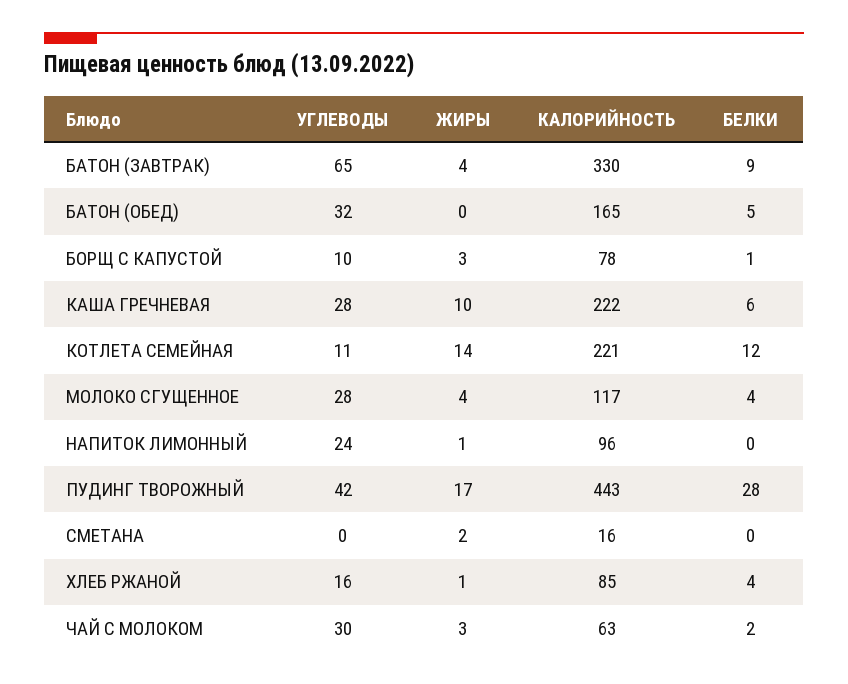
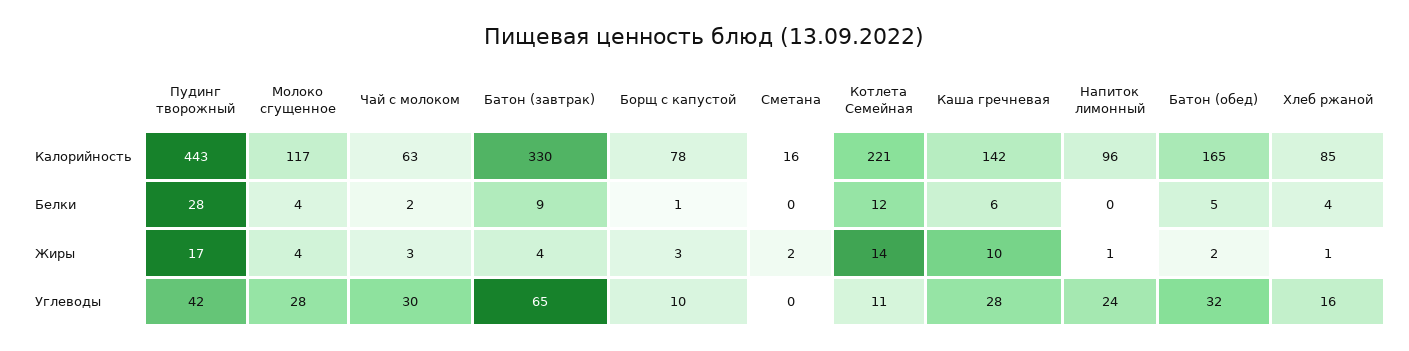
  {
    "УГЛЕВОДЫ": {
      "БАТОН (ЗАВТРАК)": 65,
      "БАТОН (ОБЕД)": 32,
      "БОРЩ С КАПУСТОЙ": 10,
      "КАША ГРЕЧНЕВАЯ": 28,
      "КОТЛЕТА СЕМЕЙНАЯ": 11,
      "МОЛОКО СГУЩЕННОЕ": 28,
      "НАПИТОК ЛИМОННЫЙ": 24,
      "ПУДИНГ ТВОРОЖНЫЙ": 42,
      "СМЕТАНА": 0,
      "ХЛЕБ РЖАНОЙ": 16,
      "ЧАЙ С МОЛОКОМ": 30
    },
    "ЖИРЫ": {
      "БАТОН (ЗАВТРАК)": 4,
-     "БАТОН (ОБЕД)": 0,
+     "БАТОН (ОБЕД)": 2,
      "БОРЩ С КАПУСТОЙ": 3,
      "КАША ГРЕЧНЕВАЯ": 10,
      "КОТЛЕТА СЕМЕЙНАЯ": 14,
      "МОЛОКО СГУЩЕННОЕ": 4,
      "НАПИТОК ЛИМОННЫЙ": 1,
      "ПУДИНГ ТВОРОЖНЫЙ": 17,
      "СМЕТАНА": 2,
      "ХЛЕБ РЖАНОЙ": 1,
      "ЧАЙ С МОЛОКОМ": 3
    },
    "КАЛОРИЙНОСТЬ": {
      "БАТОН (ЗАВТРАК)": 330,
      "БАТОН (ОБЕД)": 165,
      "БОРЩ С КАПУСТОЙ": 78,
-     "КАША ГРЕЧНЕВАЯ": 222,
+     "КАША ГРЕЧНЕВАЯ": 142,
      "КОТЛЕТА СЕМЕЙНАЯ": 221,
      "МОЛОКО СГУЩЕННОЕ": 117,
      "НАПИТОК ЛИМОННЫЙ": 96,
      "ПУДИНГ ТВОРОЖНЫЙ": 443,
      "СМЕТАНА": 16,
      "ХЛЕБ РЖАНОЙ": 85,
      "ЧАЙ С МОЛОКОМ": 63
    },
    "БЕЛКИ": {
      "БАТОН (ЗАВТРАК)": 9,
      "БАТОН (ОБЕД)": 5,
      "БОРЩ С КАПУСТОЙ": 1,
      "КАША ГРЕЧНЕВАЯ": 6,
      "КОТЛЕТА СЕМЕЙНАЯ": 12,
      "МОЛОКО СГУЩЕННОЕ": 4,
      "НАПИТОК ЛИМОННЫЙ": 0,
      "ПУДИНГ ТВОРОЖНЫЙ": 28,
      "СМЕТАНА": 0,
      "ХЛЕБ РЖАНОЙ": 4,
      "ЧАЙ С МОЛОКОМ": 2
    }
  }

